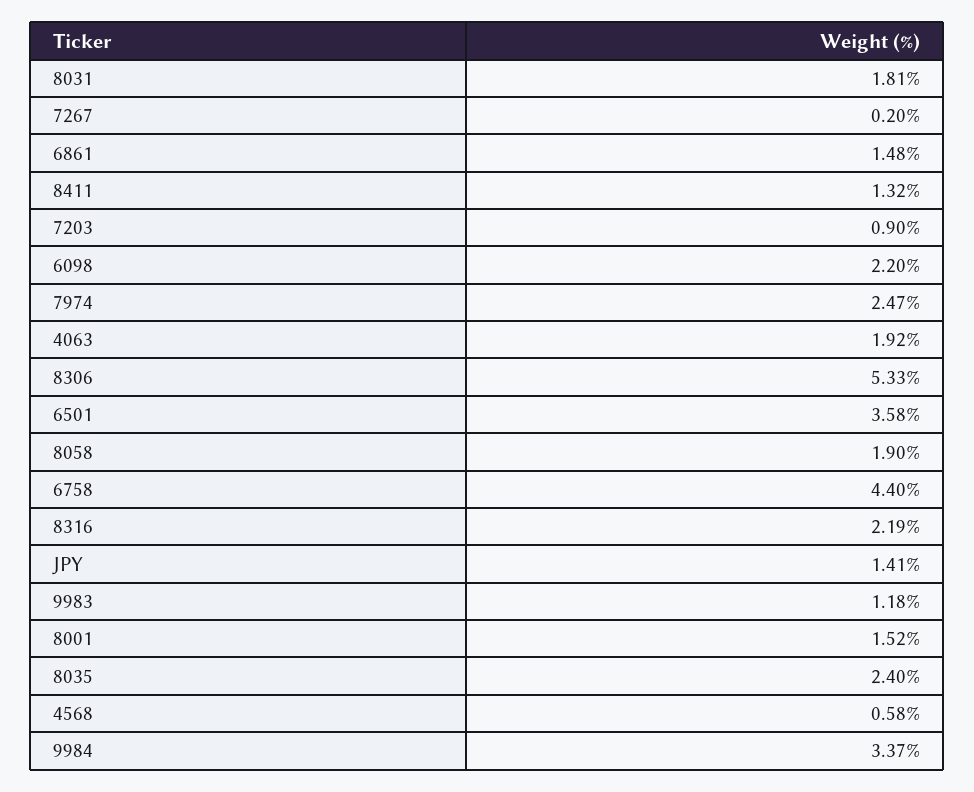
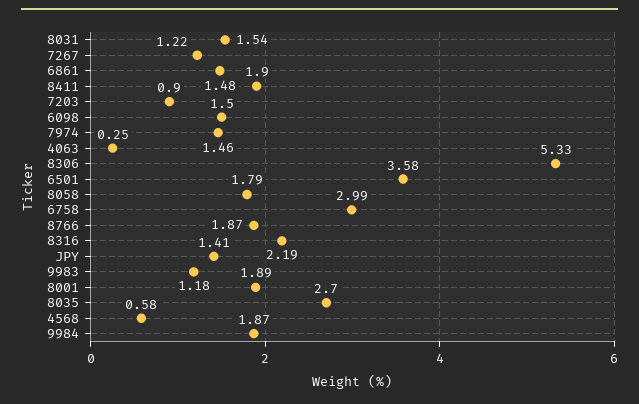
  {
-   "8031": 1.81,
+   "8031": 1.54,
-   "7267": 0.2,
+   "7267": 1.22,
    "6861": 1.48,
-   "8411": 1.32,
+   "8411": 1.9,
    "7203": 0.9,
-   "6098": 2.2,
+   "6098": 1.5,
-   "7974": 2.47,
+   "7974": 1.46,
-   "4063": 1.92,
+   "4063": 0.25,
    "8306": 5.33,
    "6501": 3.58,
-   "8058": 1.9,
+   "8058": 1.79,
-   "6758": 4.4,
+   "6758": 2.99,
    "8316": 2.19,
    "JPY": 1.41,
    "9983": 1.18,
-   "8001": 1.52,
+   "8001": 1.89,
-   "8035": 2.4,
+   "8035": 2.7,
    "4568": 0.58,
-   "9984": 3.37
+   "9984": 1.87,
+   "8766": 1.87
  }

